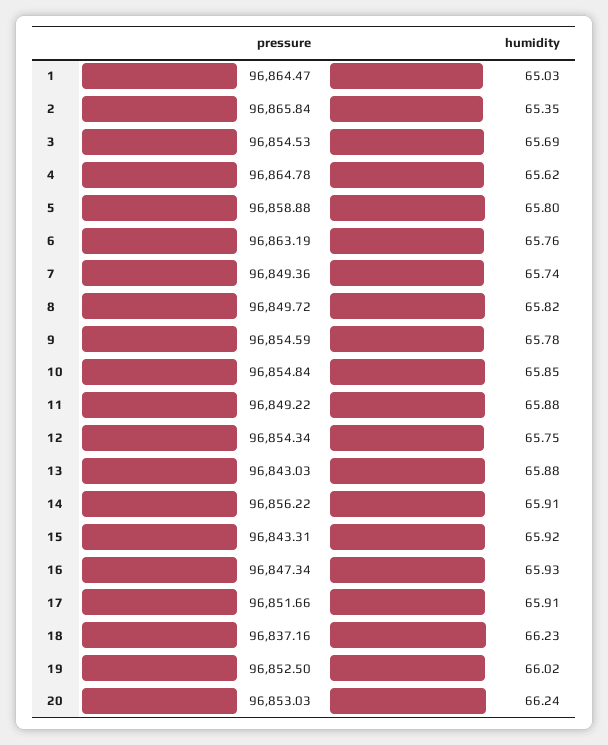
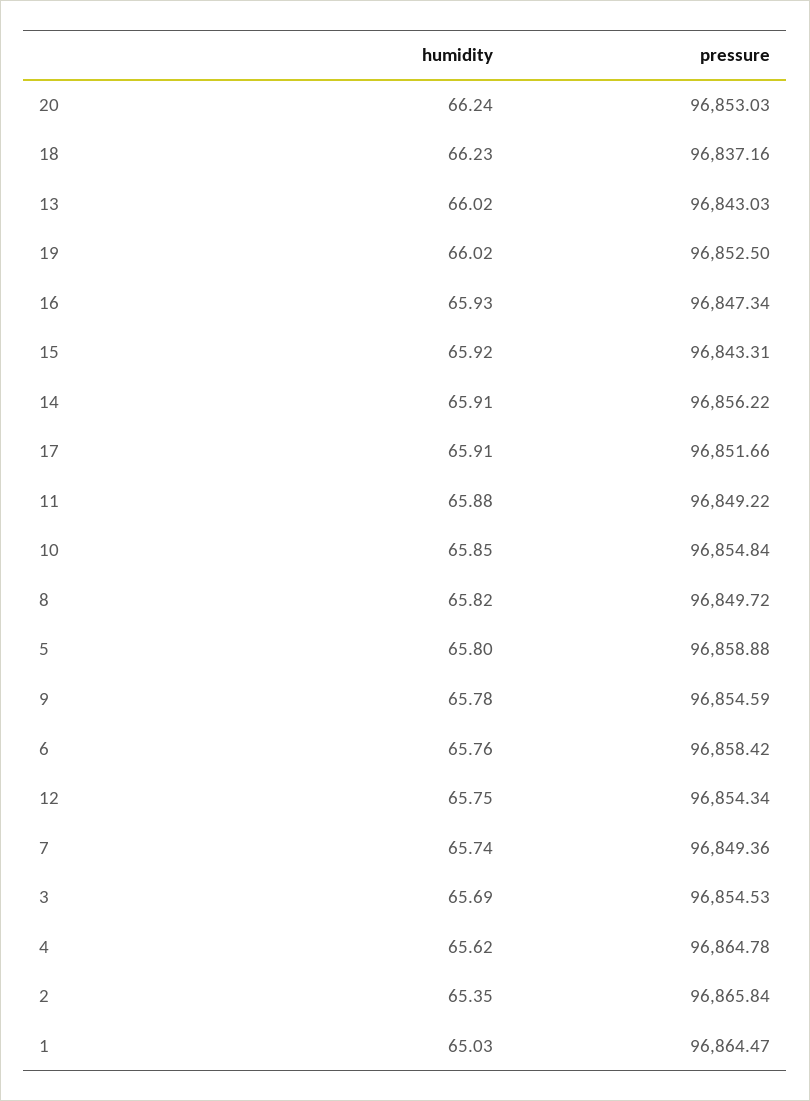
  {
    "pressure": {
      "1": 96864.47,
      "2": 96865.84,
      "3": 96854.53,
      "4": 96864.78,
      "5": 96858.88,
-     "6": 96863.19,
+     "6": 96858.42,
      "7": 96849.36,
      "8": 96849.72,
      "9": 96854.59,
      "10": 96854.84,
      "11": 96849.22,
      "12": 96854.34,
      "13": 96843.03,
      "14": 96856.22,
      "15": 96843.31,
      "16": 96847.34,
      "17": 96851.66,
      "18": 96837.16,
      "19": 96852.5,
      "20": 96853.03
    },
    "humidity": {
      "1": 65.03,
      "2": 65.35,
      "3": 65.69,
      "4": 65.62,
      "5": 65.8,
      "6": 65.76,
      "7": 65.74,
      "8": 65.82,
      "9": 65.78,
      "10": 65.85,
      "11": 65.88,
      "12": 65.75,
-     "13": 65.88,
+     "13": 66.02,
      "14": 65.91,
      "15": 65.92,
      "16": 65.93,
      "17": 65.91,
      "18": 66.23,
      "19": 66.02,
      "20": 66.24
    }
  }

